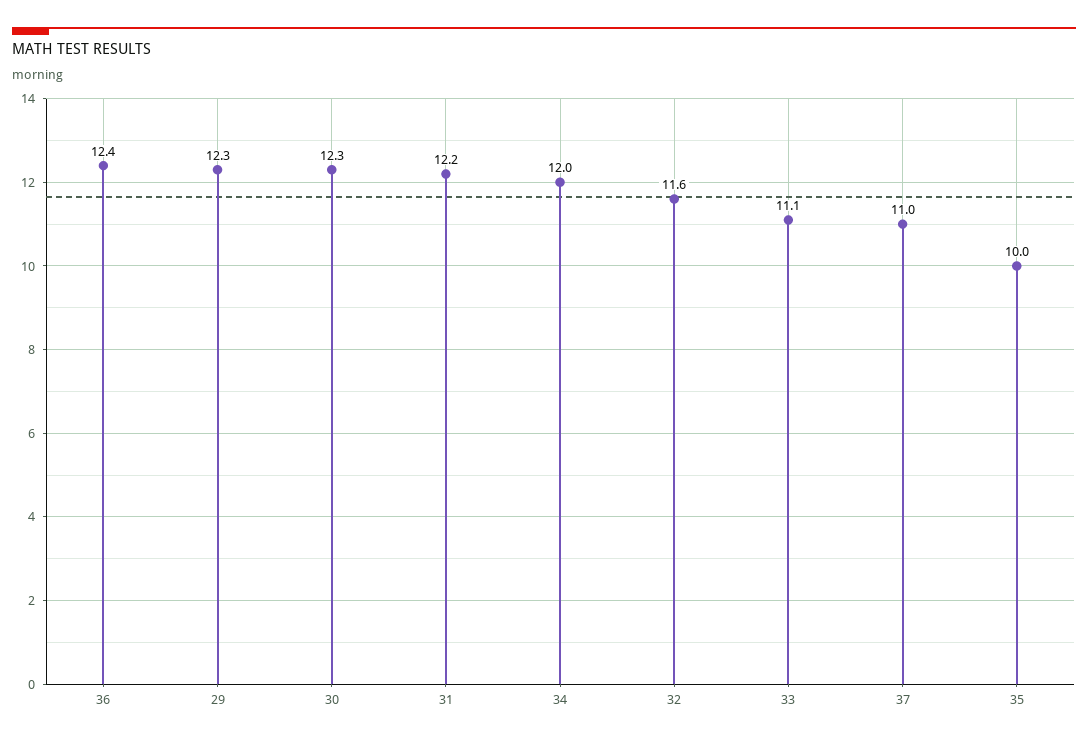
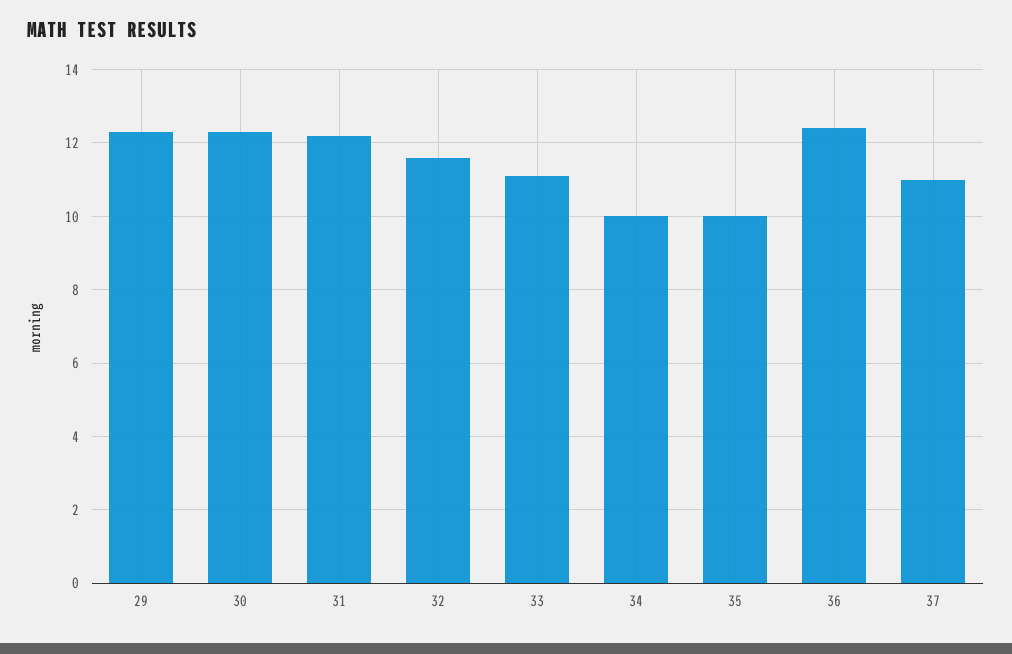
  {
    "36": 12.4,
    "29": 12.3,
    "30": 12.3,
    "31": 12.2,
-   "34": 12,
+   "34": 10,
    "32": 11.6,
    "33": 11.1,
    "37": 11,
    "35": 10
  }

